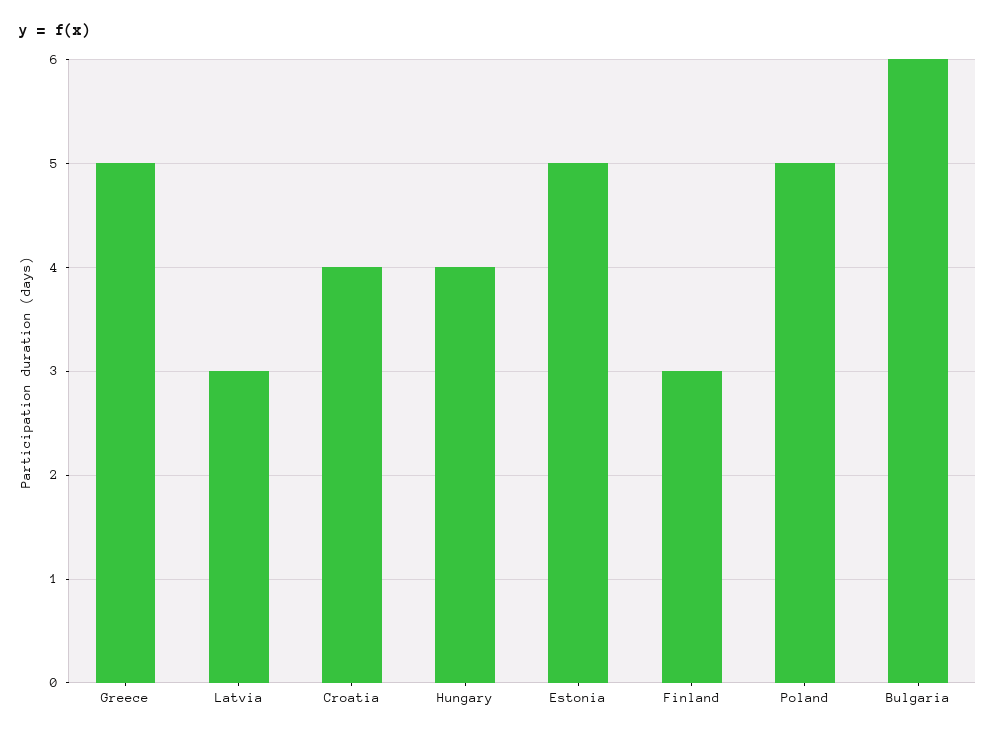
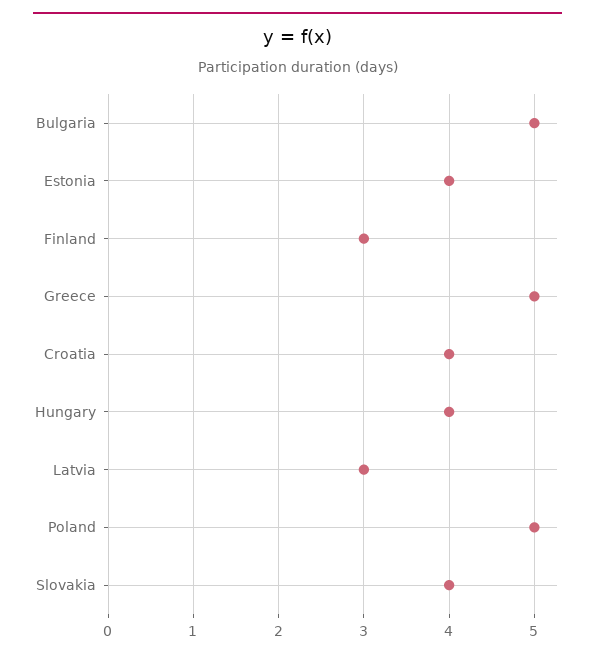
  {
    "Greece": 5,
    "Latvia": 3,
    "Croatia": 4,
    "Hungary": 4,
-   "Estonia": 5,
+   "Estonia": 4,
    "Finland": 3,
    "Poland": 5,
-   "Bulgaria": 6
+   "Bulgaria": 5,
+   "Slovakia": 4
  }

